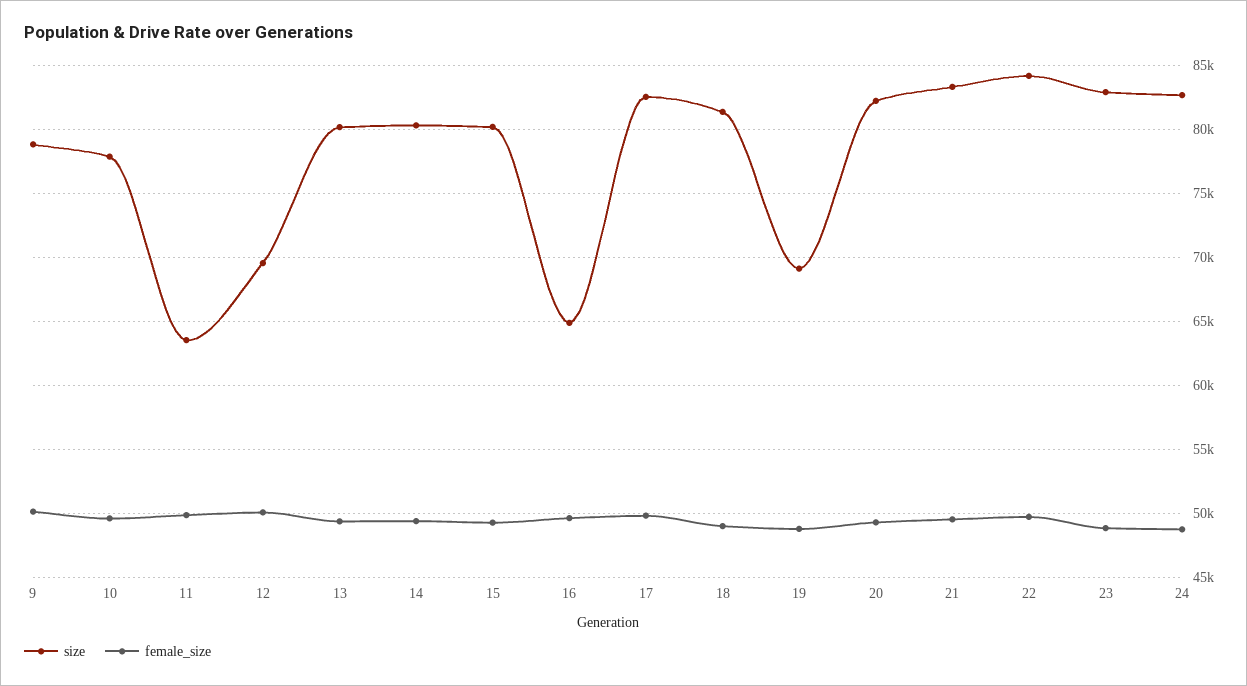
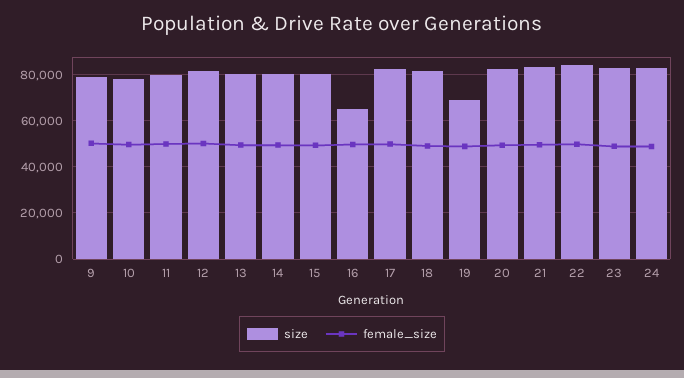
  {
    "size": {
      "9": 79000,
      "10": 78000,
-     "11": 63500,
+     "11": 80000,
-     "12": 69500,
+     "12": 80000,
      "13": 80000,
      "14": 80500,
      "15": 80000,
      "16": 65000,
      "17": 82500,
      "18": 81500,
      "19": 69000,
      "20": 82000,
      "21": 83500,
      "22": 84000,
      "23": 83000,
      "24": 82500
    },
    "female_size": {
      "9": 50000,
      "10": 49500,
      "11": 50000,
      "12": 50000,
      "13": 49500,
      "14": 49500,
      "15": 49500,
      "16": 49500,
      "17": 50000,
      "18": 49000,
      "19": 49000,
      "20": 49500,
      "21": 49500,
      "22": 50000,
      "23": 49000,
      "24": 49000
    }
  }

